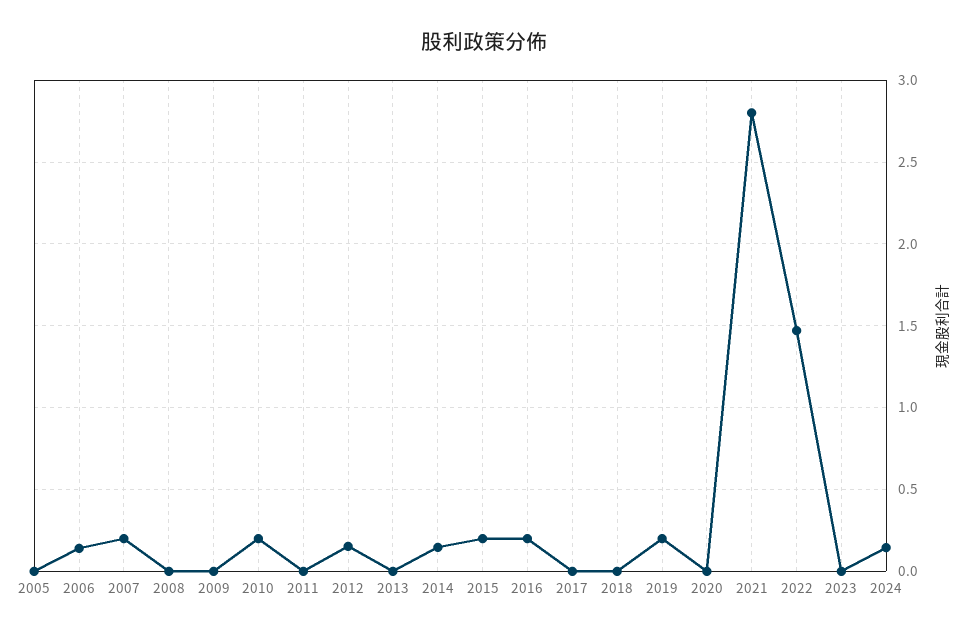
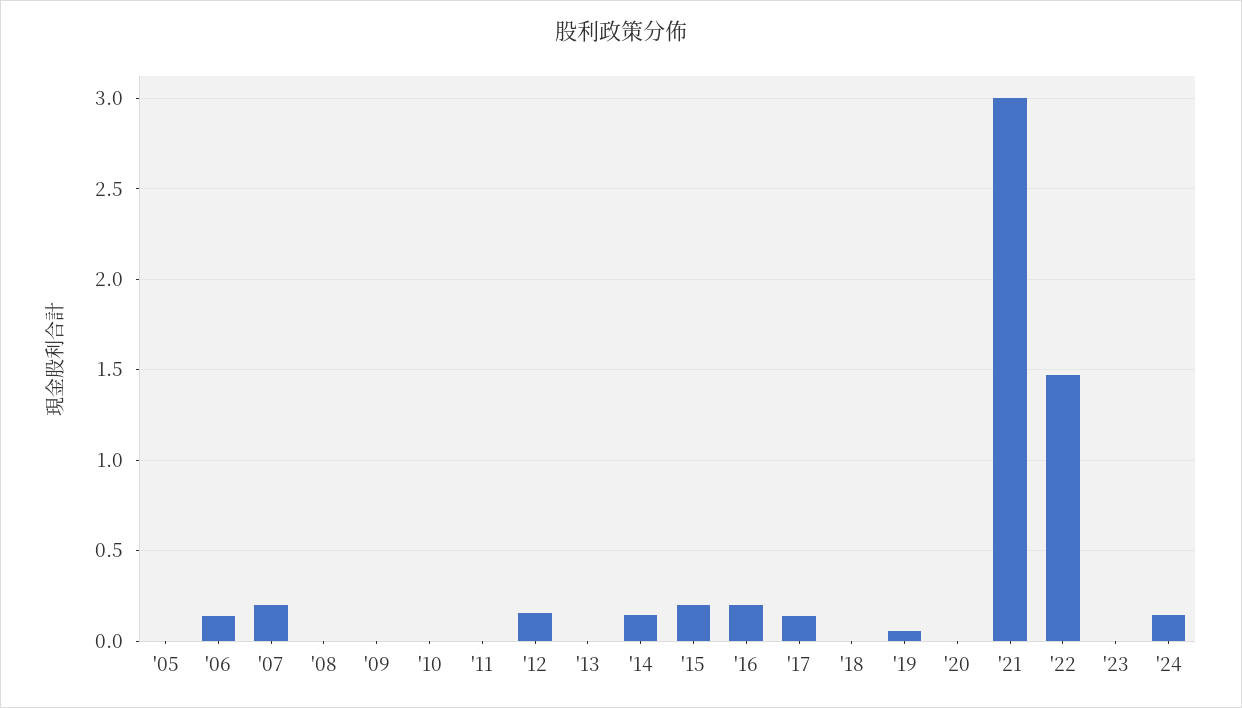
  {
    "2005": 0,
    "2006": 0.15,
    "2007": 0.2,
    "2008": 0,
    "2009": 0,
-   "2010": 0.2,
+   "2010": 0,
    "2011": 0,
    "2012": 0.15,
    "2013": 0,
    "2014": 0.15,
    "2015": 0.2,
    "2016": 0.2,
-   "2017": 0,
+   "2017": 0.15,
    "2018": 0,
-   "2019": 0.2,
+   "2019": 0.05,
    "2020": 0,
-   "2021": 2.8,
+   "2021": 3,
    "2022": 1.45,
    "2023": 0,
    "2024": 0.15
  }

